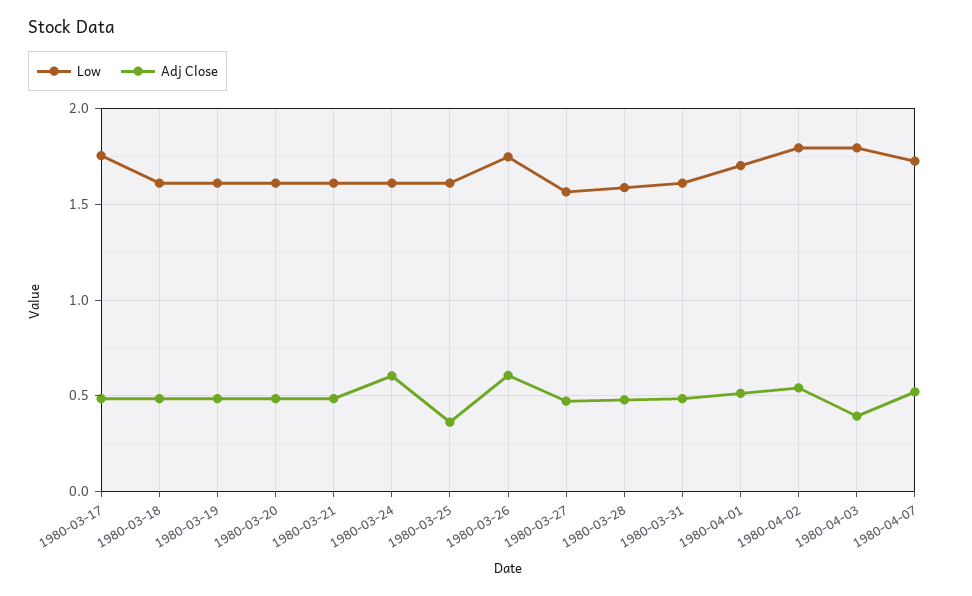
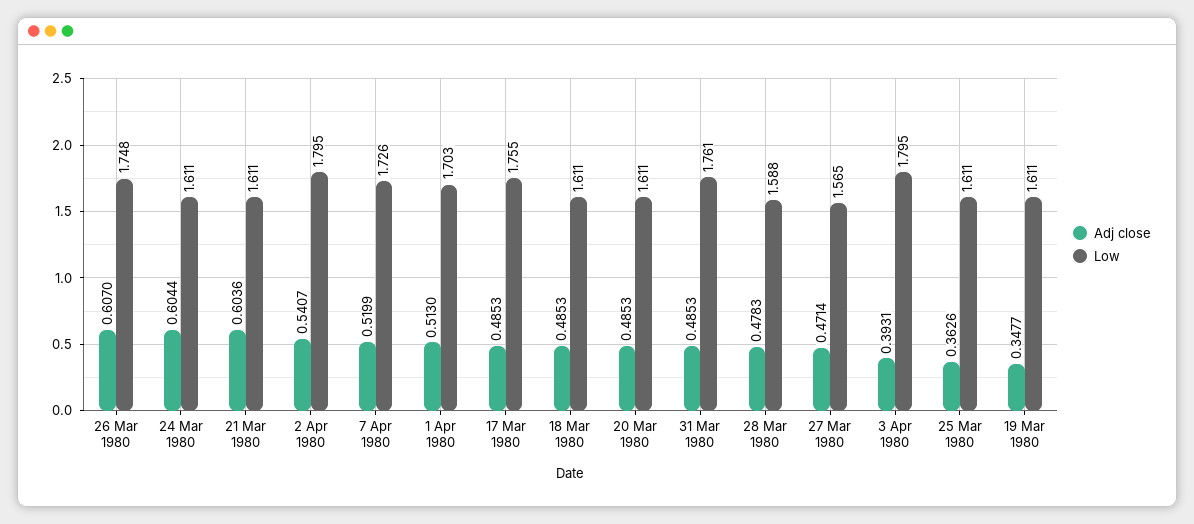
  {
    "Low": {
      "1980-03-17": 1.755,
      "1980-03-18": 1.611,
      "1980-03-19": 1.611,
      "1980-03-20": 1.611,
      "1980-03-21": 1.611,
      "1980-03-24": 1.611,
      "1980-03-25": 1.611,
      "1980-03-26": 1.748,
      "1980-03-27": 1.565,
      "1980-03-28": 1.588,
-     "1980-03-31": 1.6,
+     "1980-03-31": 1.761,
      "1980-04-01": 1.703,
      "1980-04-02": 1.795,
      "1980-04-03": 1.795,
      "1980-04-07": 1.726
    },
    "Adj Close": {
      "1980-03-17": 0.4853,
      "1980-03-18": 0.4853,
-     "1980-03-19": 0.5,
+     "1980-03-19": 0.3477,
      "1980-03-20": 0.4853,
-     "1980-03-21": 0.5,
+     "1980-03-21": 0.6036,
      "1980-03-24": 0.6044,
      "1980-03-25": 0.3626,
      "1980-03-26": 0.607,
      "1980-03-27": 0.4714,
      "1980-03-28": 0.4783,
      "1980-03-31": 0.4853,
      "1980-04-01": 0.513,
      "1980-04-02": 0.5407,
      "1980-04-03": 0.3931,
      "1980-04-07": 0.5199
    }
  }

